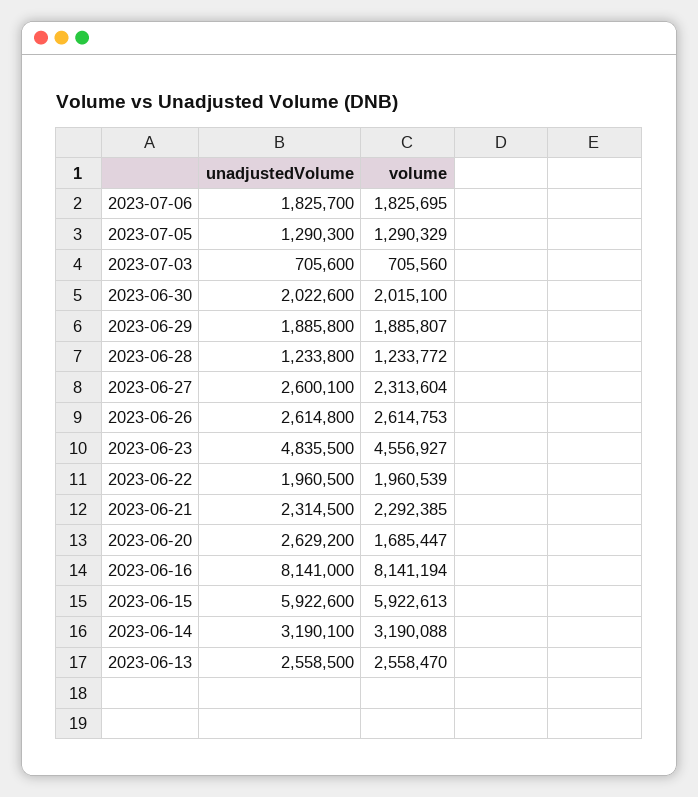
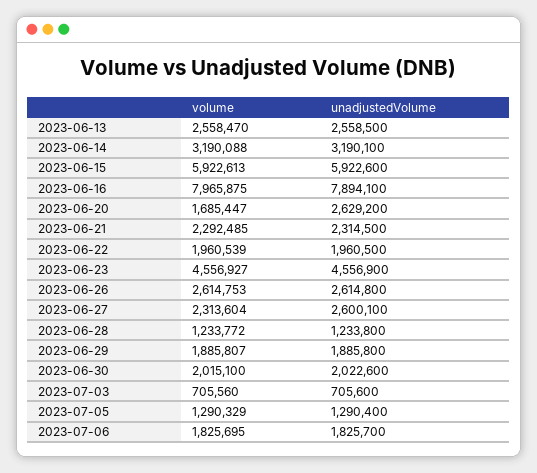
  {
    "unadjustedVolume": {
      "2023-07-06": 1825700,
-     "2023-07-05": 1290300,
+     "2023-07-05": 1290400,
      "2023-07-03": 705600,
      "2023-06-30": 2022600,
      "2023-06-29": 1885800,
      "2023-06-28": 1233800,
      "2023-06-27": 2600100,
      "2023-06-26": 2614800,
-     "2023-06-23": 4835500,
+     "2023-06-23": 4556900,
      "2023-06-22": 1960500,
      "2023-06-21": 2314500,
      "2023-06-20": 2629200,
-     "2023-06-16": 8141000,
+     "2023-06-16": 7894100,
      "2023-06-15": 5922600,
      "2023-06-14": 3190100,
      "2023-06-13": 2558500
    },
    "volume": {
      "2023-07-06": 1825695,
      "2023-07-05": 1290329,
      "2023-07-03": 705560,
      "2023-06-30": 2015100,
      "2023-06-29": 1885807,
      "2023-06-28": 1233772,
      "2023-06-27": 2313604,
      "2023-06-26": 2614753,
      "2023-06-23": 4556927,
      "2023-06-22": 1960539,
-     "2023-06-21": 2292385,
+     "2023-06-21": 2292485,
      "2023-06-20": 1685447,
-     "2023-06-16": 8141194,
+     "2023-06-16": 7965875,
      "2023-06-15": 5922613,
      "2023-06-14": 3190088,
      "2023-06-13": 2558470
    }
  }

